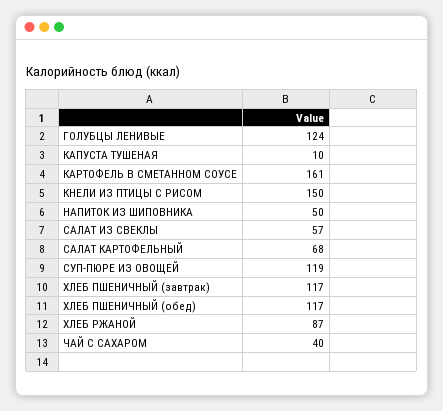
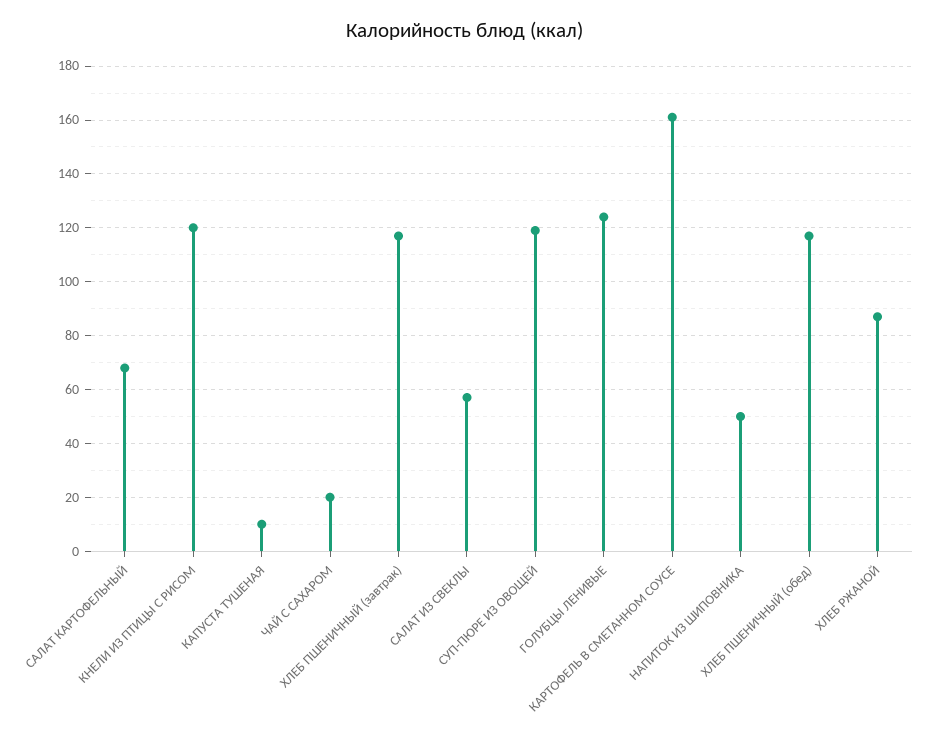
  {
    "ГОЛУБЦЫ ЛЕНИВЫЕ": 124,
    "КАПУСТА ТУШЕНАЯ": 10,
    "КАРТОФЕЛЬ В СМЕТАННОМ СОУСЕ": 161,
-   "КНЕЛИ ИЗ ПТИЦЫ С РИСОМ": 150,
+   "КНЕЛИ ИЗ ПТИЦЫ С РИСОМ": 120,
    "НАПИТОК ИЗ ШИПОВНИКА": 50,
    "САЛАТ ИЗ СВЕКЛЫ": 57,
    "САЛАТ КАРТОФЕЛЬНЫЙ": 68,
    "СУП-ПЮРЕ ИЗ ОВОЩЕЙ": 119,
    "ХЛЕБ ПШЕНИЧНЫЙ (завтрак)": 117,
    "ХЛЕБ ПШЕНИЧНЫЙ (обед)": 117,
    "ХЛЕБ РЖАНОЙ": 87,
-   "ЧАЙ С САХАРОМ": 40
+   "ЧАЙ С САХАРОМ": 20
  }

